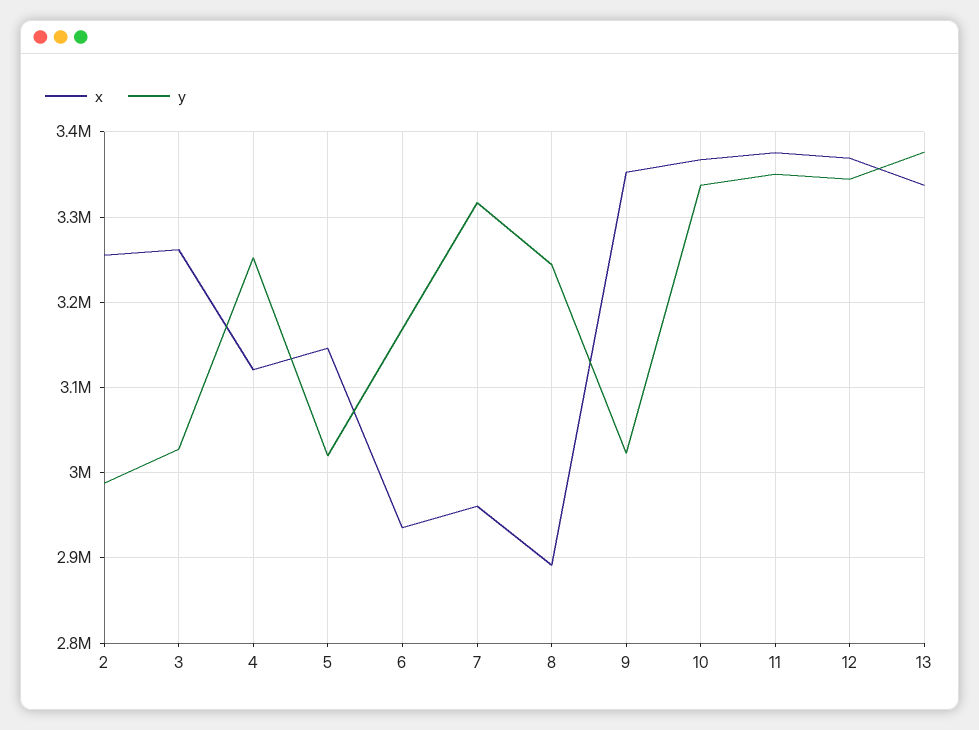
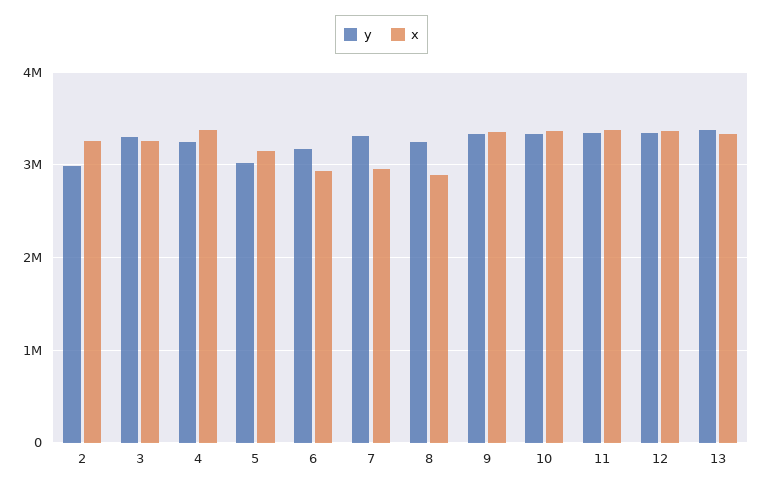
  {
    "x": {
      "2": 3260000,
      "3": 3260000,
-     "4": 3120000,
+     "4": 3400000,
      "5": 3150000,
      "6": 2940000,
      "7": 2960000,
      "8": 2890000,
      "9": 3350000,
      "10": 3370000,
      "11": 3380000,
      "12": 3370000,
      "13": 3340000
    },
    "y": {
      "2": 2990000,
-     "3": 3030000,
+     "3": 3300000,
      "4": 3250000,
      "5": 3020000,
      "6": 3170000,
      "7": 3320000,
      "8": 3240000,
-     "9": 3020000,
+     "9": 3300000,
      "10": 3340000,
      "11": 3350000,
      "12": 3340000,
      "13": 3380000
    }
  }

